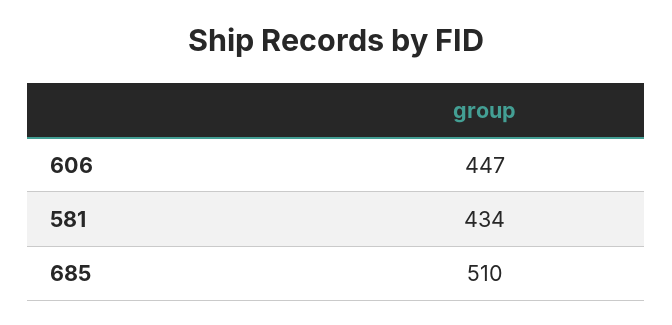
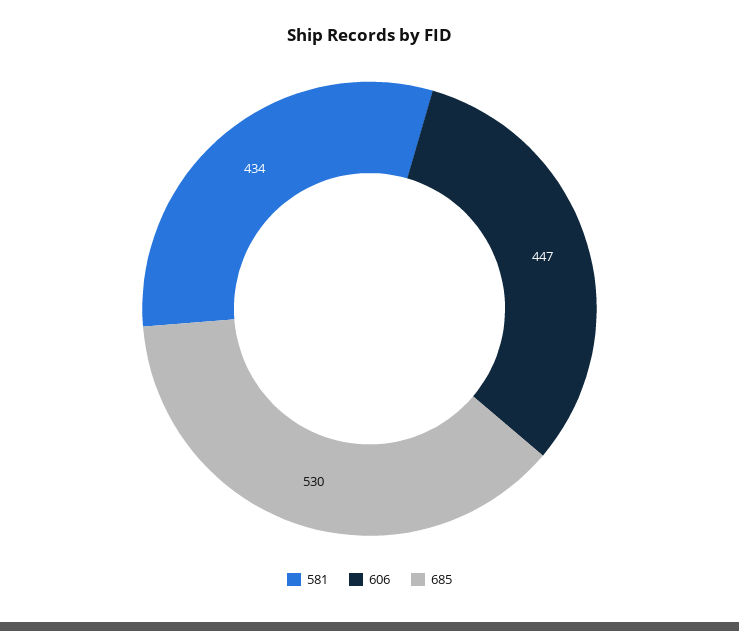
  {
    "606": 447,
    "581": 434,
-   "685": 510
+   "685": 530
  }

